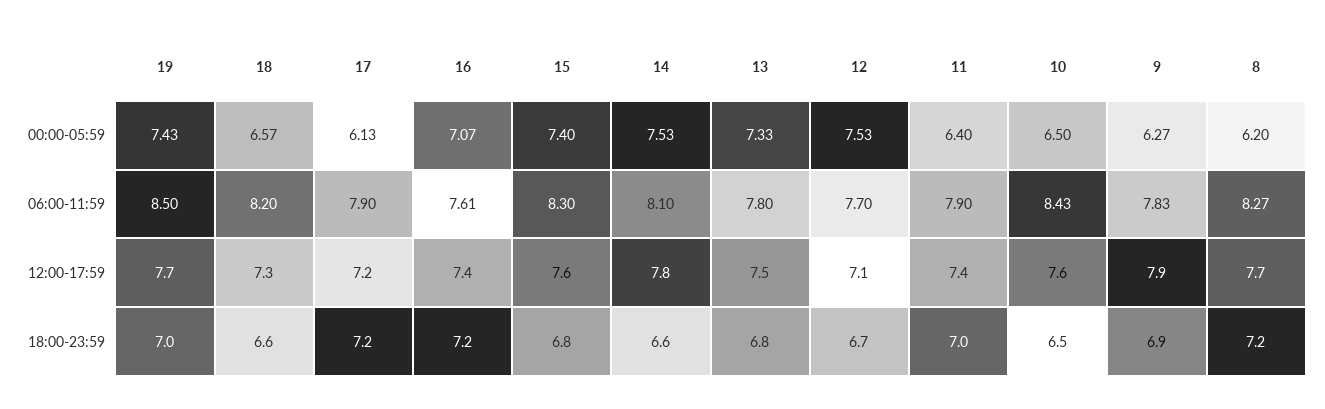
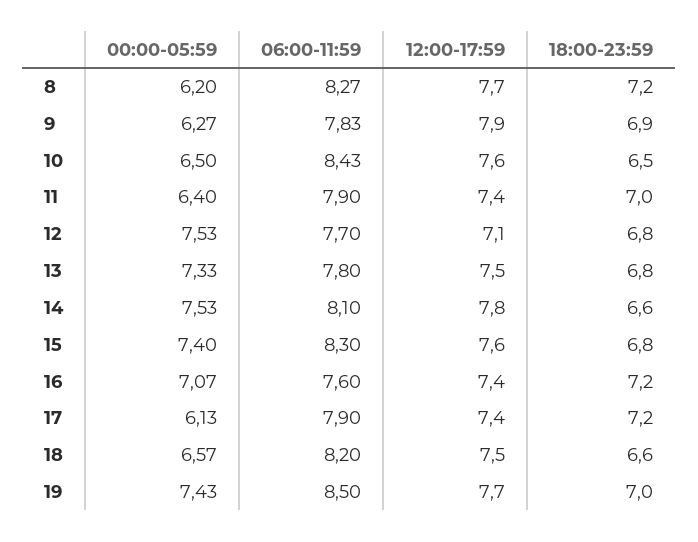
  {
    "19": {
      "00:00-05:59": 7.43,
      "06:00-11:59": 8.5,
      "12:00-17:59": 7.7,
      "18:00-23:59": 7
    },
    "18": {
      "00:00-05:59": 6.57,
      "06:00-11:59": 8.2,
-     "12:00-17:59": 7.3,
+     "12:00-17:59": 7.5,
      "18:00-23:59": 6.6
    },
    "17": {
      "00:00-05:59": 6.13,
      "06:00-11:59": 7.9,
-     "12:00-17:59": 7.2,
+     "12:00-17:59": 7.4,
      "18:00-23:59": 7.2
    },
    "16": {
      "00:00-05:59": 7.07,
-     "06:00-11:59": 7.61,
+     "06:00-11:59": 7.6,
      "12:00-17:59": 7.4,
      "18:00-23:59": 7.2
    },
    "15": {
      "00:00-05:59": 7.4,
      "06:00-11:59": 8.3,
      "12:00-17:59": 7.6,
      "18:00-23:59": 6.8
    },
    "14": {
      "00:00-05:59": 7.53,
      "06:00-11:59": 8.1,
      "12:00-17:59": 7.8,
      "18:00-23:59": 6.6
    },
    "13": {
      "00:00-05:59": 7.33,
      "06:00-11:59": 7.8,
      "12:00-17:59": 7.5,
      "18:00-23:59": 6.8
    },
    "12": {
      "00:00-05:59": 7.53,
      "06:00-11:59": 7.7,
      "12:00-17:59": 7.1,
-     "18:00-23:59": 6.7
+     "18:00-23:59": 6.8
    },
    "11": {
      "00:00-05:59": 6.4,
      "06:00-11:59": 7.9,
      "12:00-17:59": 7.4,
      "18:00-23:59": 7
    },
    "10": {
      "00:00-05:59": 6.5,
      "06:00-11:59": 8.43,
      "12:00-17:59": 7.6,
      "18:00-23:59": 6.5
    },
    "9": {
      "00:00-05:59": 6.27,
      "06:00-11:59": 7.83,
      "12:00-17:59": 7.9,
      "18:00-23:59": 6.9
    },
    "8": {
      "00:00-05:59": 6.2,
      "06:00-11:59": 8.27,
      "12:00-17:59": 7.7,
      "18:00-23:59": 7.2
    }
  }

